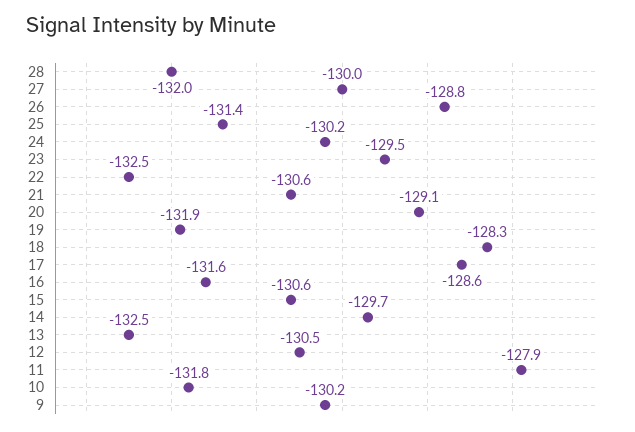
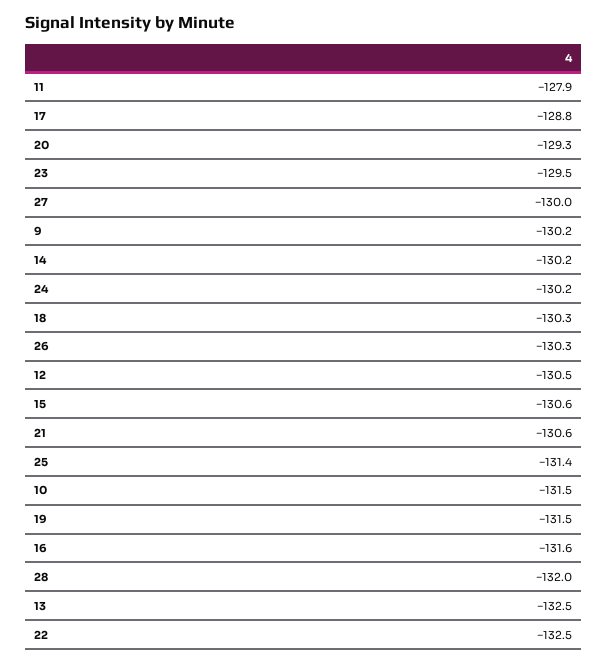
  {
    "28": -132,
    "27": -130,
-   "26": -128.8,
+   "26": -130.3,
    "25": -131.4,
    "24": -130.2,
    "23": -129.5,
    "22": -132.5,
    "21": -130.6,
-   "20": -129.1,
+   "20": -129.3,
-   "19": -131.9,
+   "19": -131.5,
-   "18": -128.3,
+   "18": -130.3,
-   "17": -128.6,
+   "17": -128.8,
    "16": -131.6,
    "15": -130.6,
-   "14": -129.7,
+   "14": -130.2,
    "13": -132.5,
    "12": -130.5,
    "11": -127.9,
-   "10": -131.8,
+   "10": -131.5,
    "9": -130.2
  }

